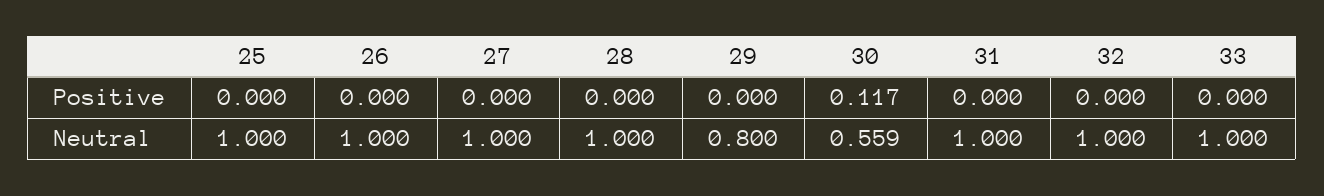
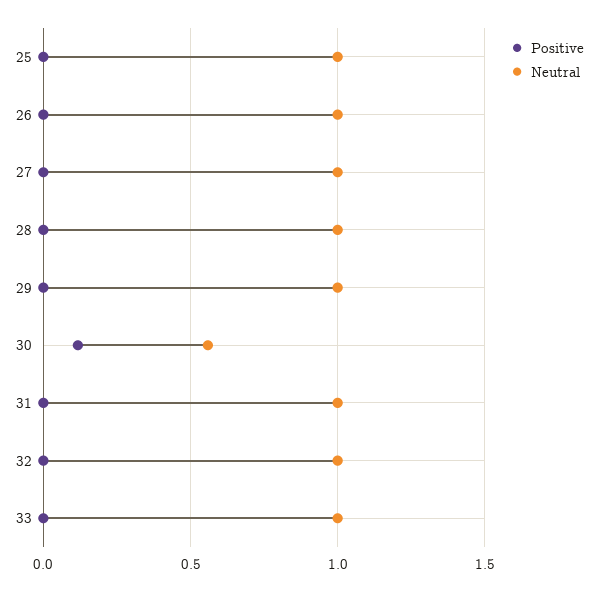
  {
    "Positive": {
      "25": 0,
      "26": 0,
      "27": 0,
      "28": 0,
      "29": 0,
      "30": 0.117,
      "31": 0,
      "32": 0,
      "33": 0
    },
    "Neutral": {
      "25": 1,
      "26": 1,
      "27": 1,
      "28": 1,
-     "29": 0.8,
+     "29": 1,
      "30": 0.559,
      "31": 1,
      "32": 1,
      "33": 1
    }
  }

